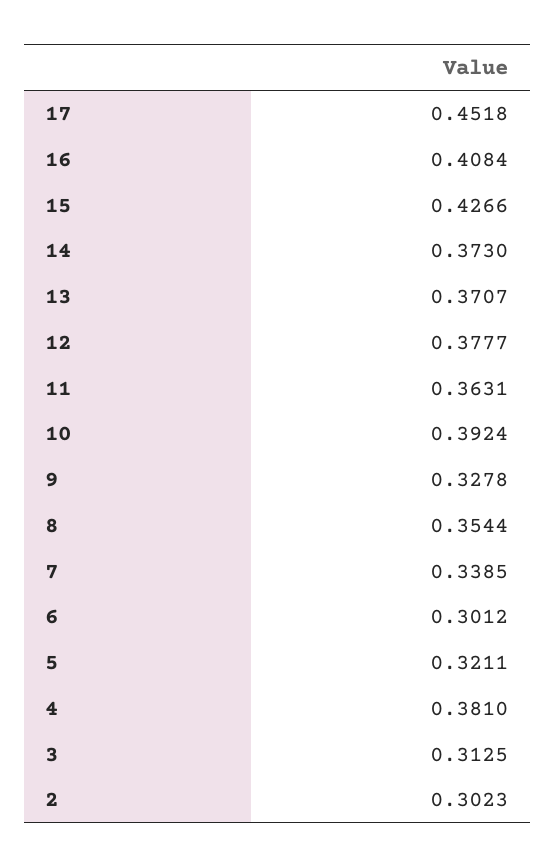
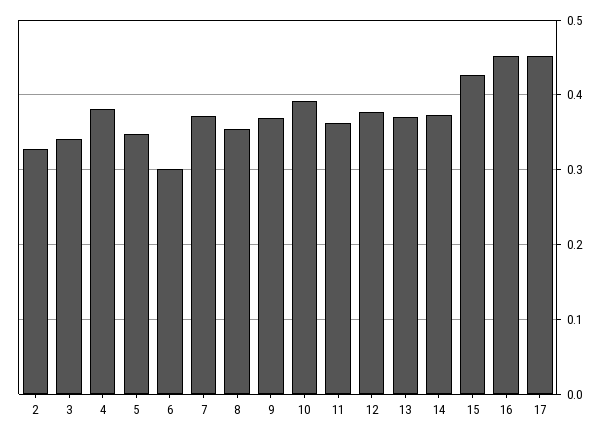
  {
    "17": 0.4518,
-   "16": 0.4084,
+   "16": 0.45,
    "15": 0.4266,
    "14": 0.373,
    "13": 0.3707,
    "12": 0.3777,
    "11": 0.3631,
    "10": 0.3924,
-   "9": 0.3278,
+   "9": 0.37,
    "8": 0.3544,
-   "7": 0.3385,
+   "7": 0.37,
    "6": 0.3012,
-   "5": 0.3211,
+   "5": 0.35,
    "4": 0.381,
-   "3": 0.3125,
+   "3": 0.34,
-   "2": 0.3023
+   "2": 0.33
  }

